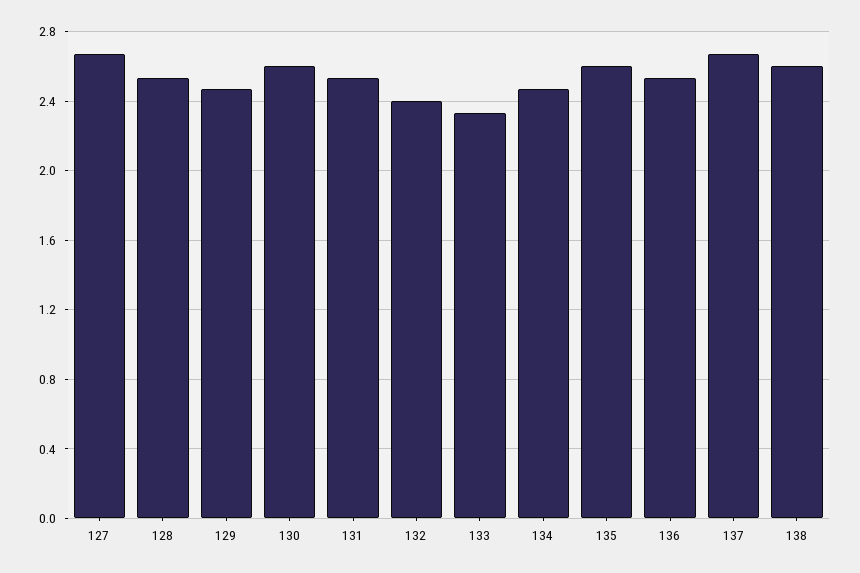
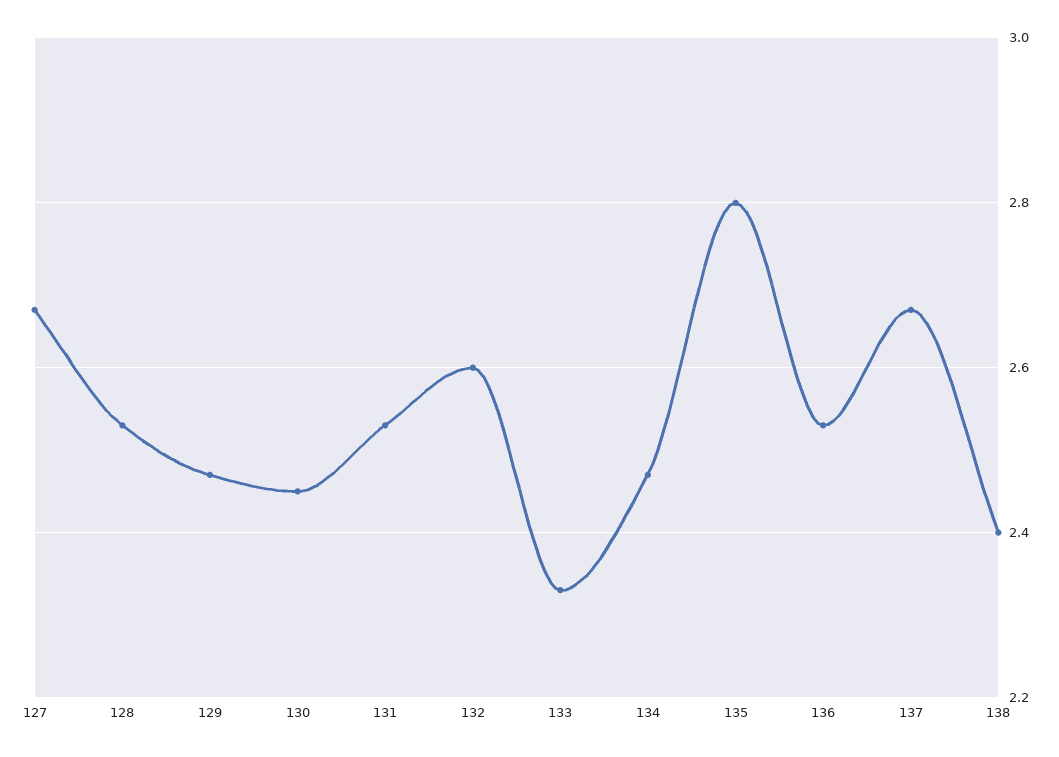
  {
    "127": 2.65,
    "128": 2.55,
    "129": 2.45,
-   "130": 2.6,
+   "130": 2.45,
    "131": 2.55,
-   "132": 2.4,
+   "132": 2.6,
    "133": 2.35,
    "134": 2.45,
-   "135": 2.6,
+   "135": 2.8,
    "136": 2.55,
    "137": 2.65,
-   "138": 2.6
+   "138": 2.4
  }

